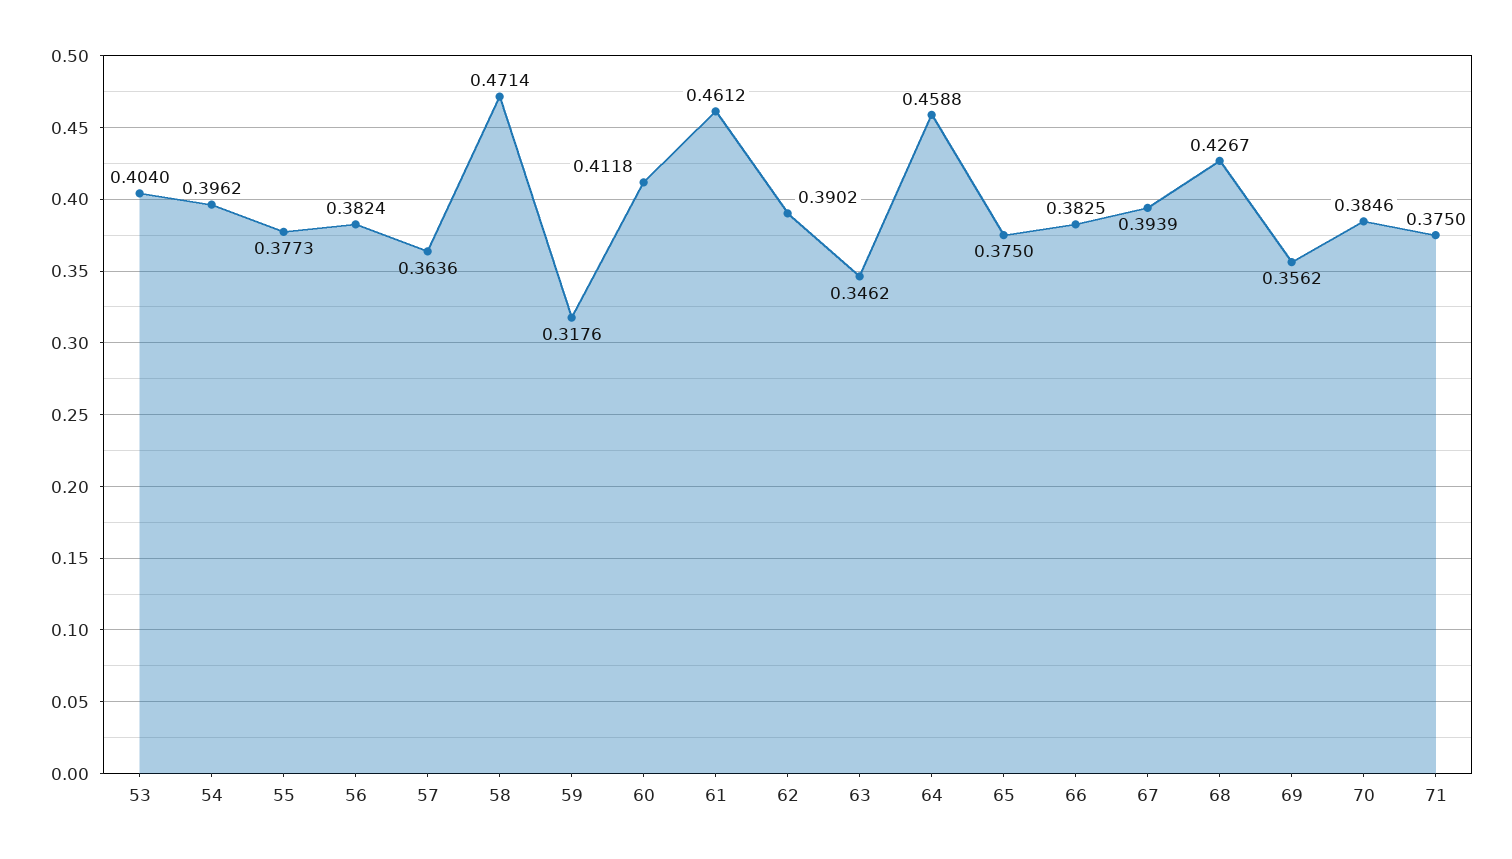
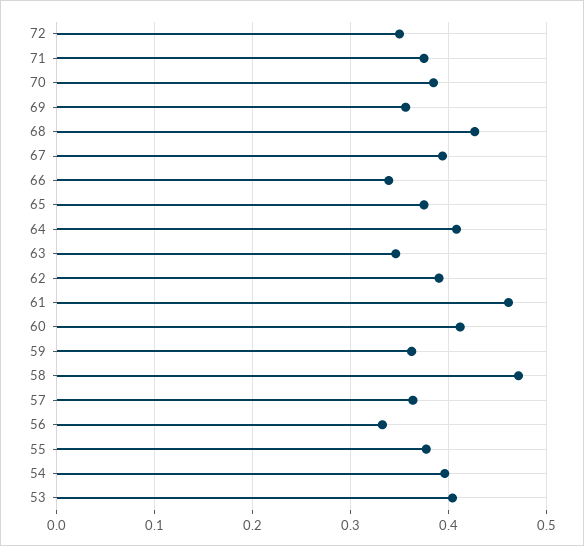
  {
    "53": 0.404,
    "54": 0.3962,
    "55": 0.3773,
-   "56": 0.3824,
+   "56": 0.33,
    "57": 0.3636,
    "58": 0.4714,
-   "59": 0.3176,
+   "59": 0.36,
    "60": 0.4118,
    "61": 0.4612,
    "62": 0.3902,
    "63": 0.3462,
-   "64": 0.4588,
+   "64": 0.41,
    "65": 0.375,
-   "66": 0.3825,
+   "66": 0.34,
    "67": 0.3939,
    "68": 0.4267,
    "69": 0.3562,
    "70": 0.3846,
-   "71": 0.375
+   "71": 0.375,
+   "72": 0.35
  }

